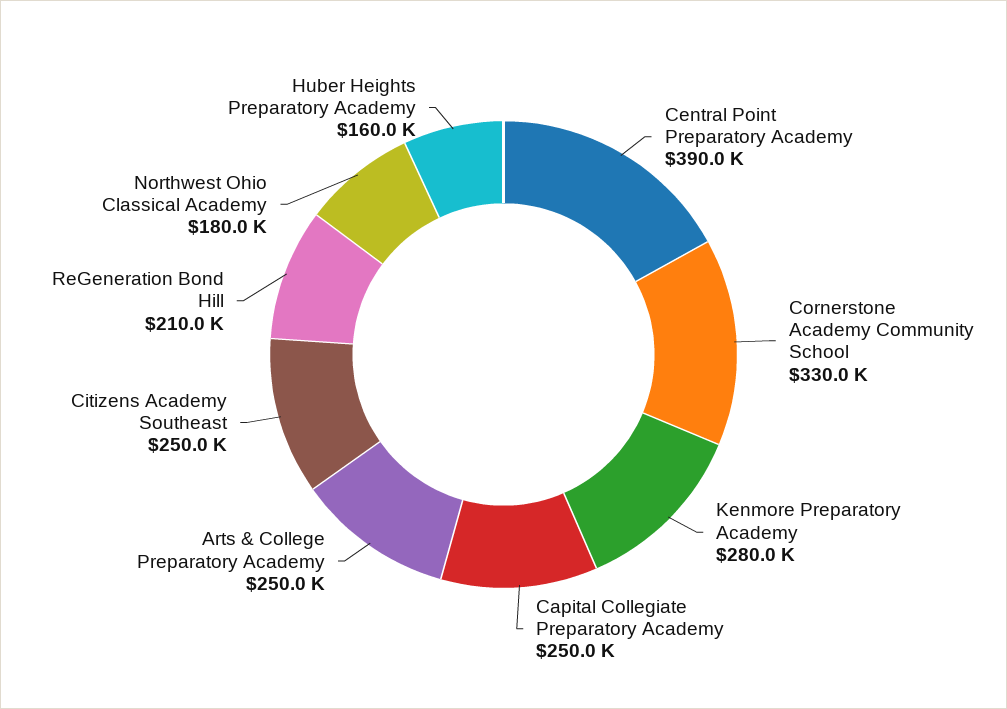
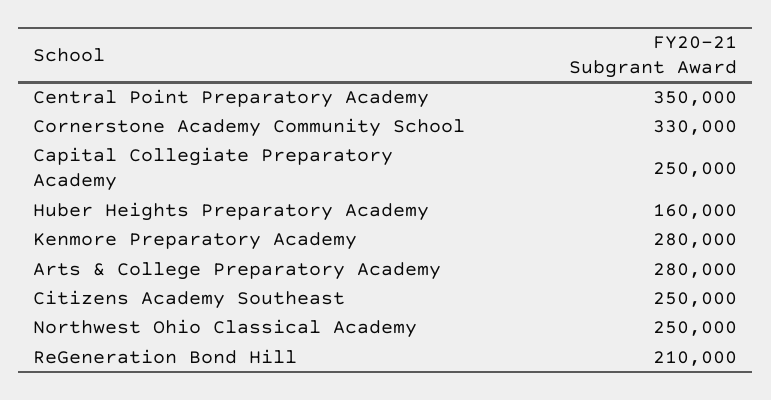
  {
-   "Central Point Preparatory Academy": 390000,
+   "Central Point Preparatory Academy": 350000,
    "Cornerstone Academy Community School": 330000,
    "Kenmore Preparatory Academy": 280000,
    "Capital Collegiate Preparatory Academy": 250000,
-   "Arts & College Preparatory Academy": 250000,
+   "Arts & College Preparatory Academy": 280000,
    "Citizens Academy Southeast": 250000,
    "ReGeneration Bond Hill": 210000,
-   "Northwest Ohio Classical Academy": 180000,
+   "Northwest Ohio Classical Academy": 250000,
    "Huber Heights Preparatory Academy": 160000
  }

